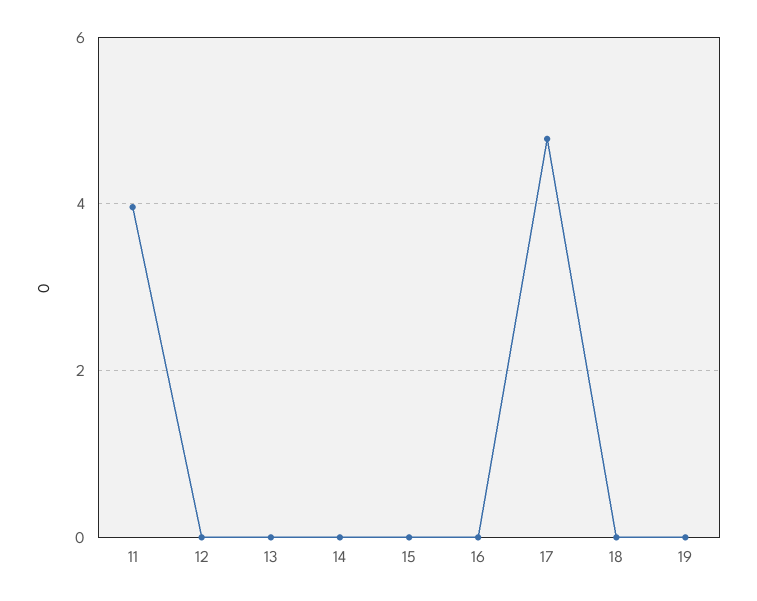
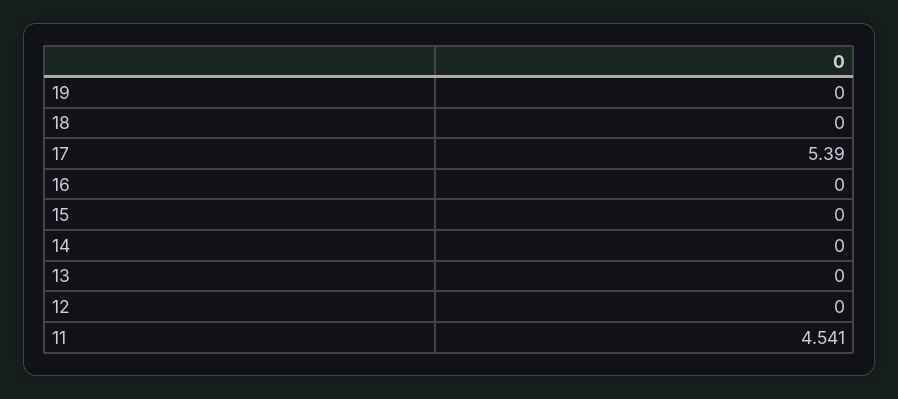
  {
-   "11": 4,
+   "11": 4.541,
    "12": 0,
    "13": 0,
    "14": 0,
    "15": 0,
    "16": 0,
-   "17": 4.8,
+   "17": 5.39,
    "18": 0,
    "19": 0
  }

